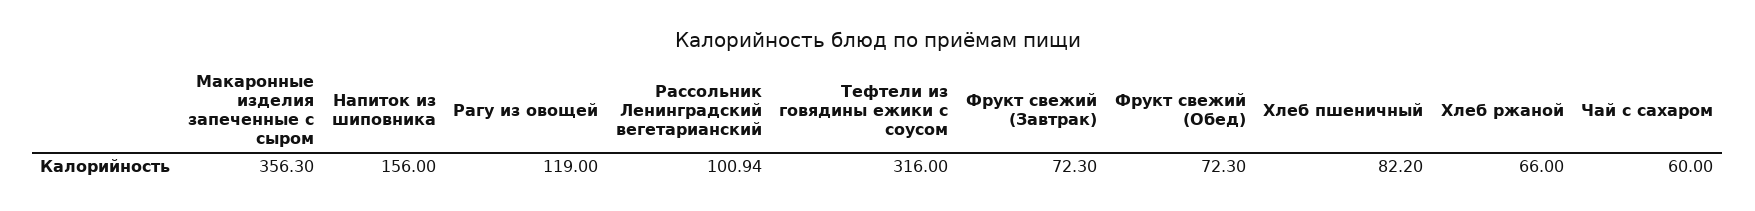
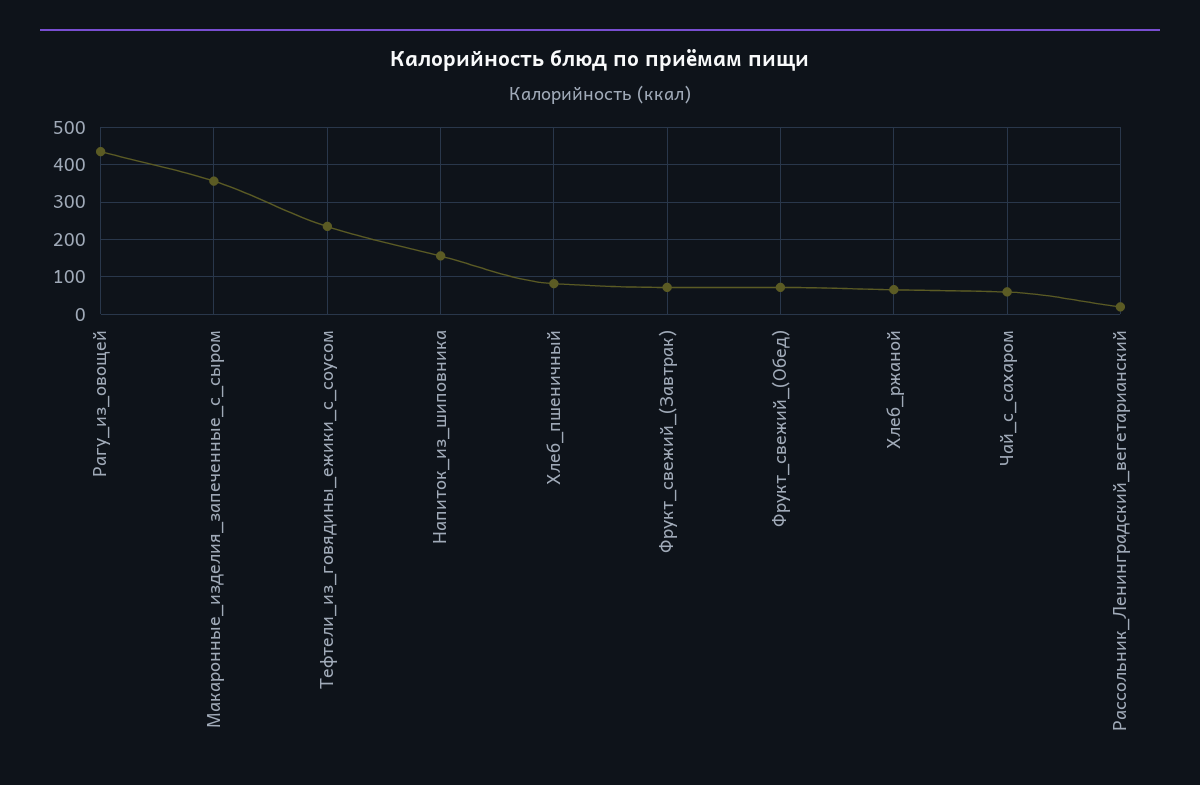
  {
    "Макаронные изделия запеченные с сыром": 356.3,
    "Напиток из шиповника": 156,
-   "Рагу из овощей": 119,
+   "Рагу из овощей": 440,
-   "Рассольник Ленинградский вегетарианский": 100.94,
+   "Рассольник Ленинградский вегетарианский": 20,
-   "Тефтели из говядины ежики с соусом": 316,
+   "Тефтели из говядины ежики с соусом": 240,
    "Фрукт свежий (Завтрак)": 72.3,
    "Фрукт свежий (Обед)": 72.3,
    "Хлеб пшеничный": 82.2,
    "Хлеб ржаной": 66,
    "Чай с сахаром": 60
  }

